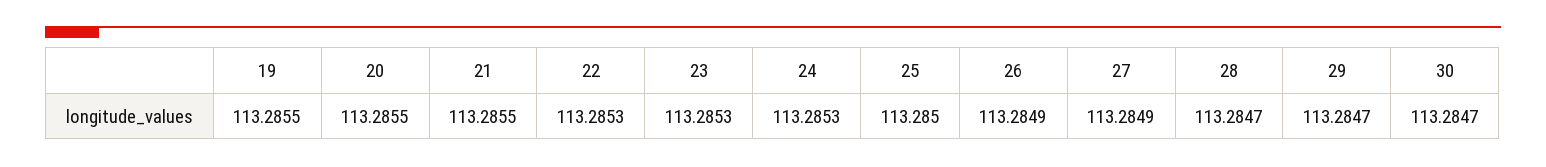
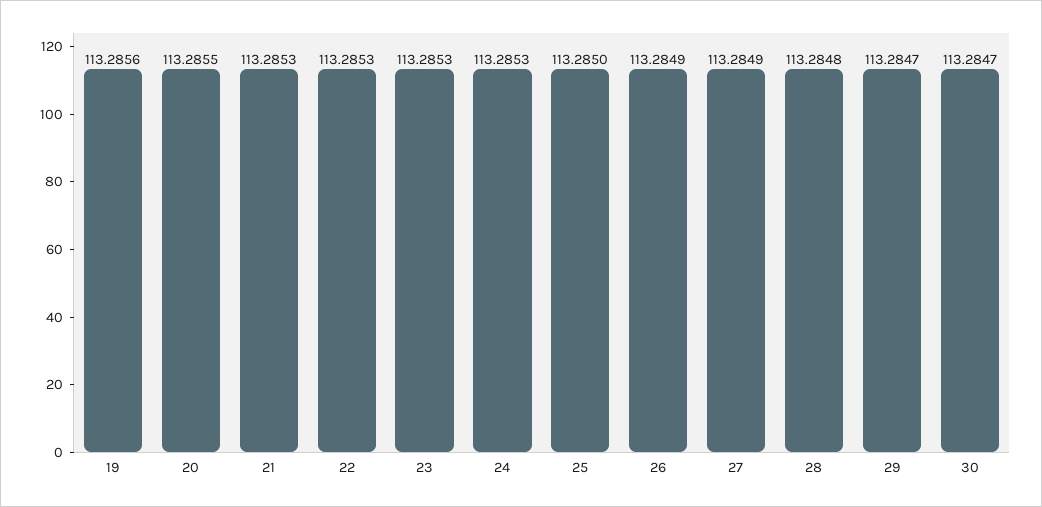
  {
-   "19": 113.2855,
+   "19": 113.2856,
    "20": 113.2855,
-   "21": 113.2855,
+   "21": 113.2853,
    "22": 113.2853,
    "23": 113.2853,
    "24": 113.2853,
    "25": 113.285,
    "26": 113.2849,
    "27": 113.2849,
-   "28": 113.2847,
+   "28": 113.2848,
    "29": 113.2847,
    "30": 113.2847
  }

